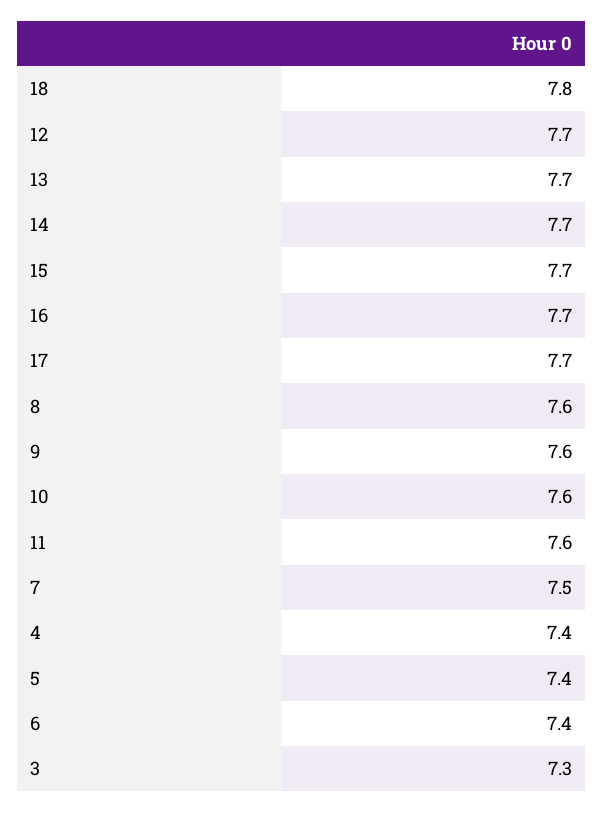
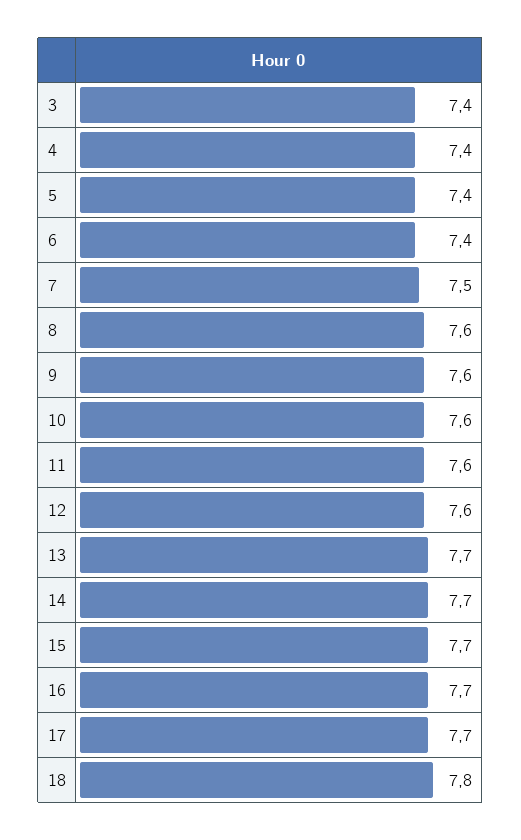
  {
    "18": 7.8,
-   "12": 7.7,
+   "12": 7.6,
    "13": 7.7,
    "14": 7.7,
    "15": 7.7,
    "16": 7.7,
    "17": 7.7,
    "8": 7.6,
    "9": 7.6,
    "10": 7.6,
    "11": 7.6,
    "7": 7.5,
    "4": 7.4,
    "5": 7.4,
    "6": 7.4,
-   "3": 7.3
+   "3": 7.4
  }

